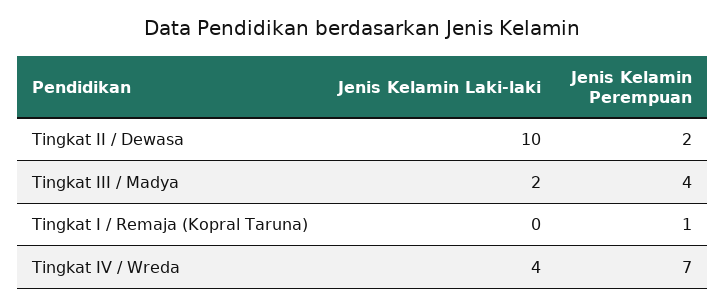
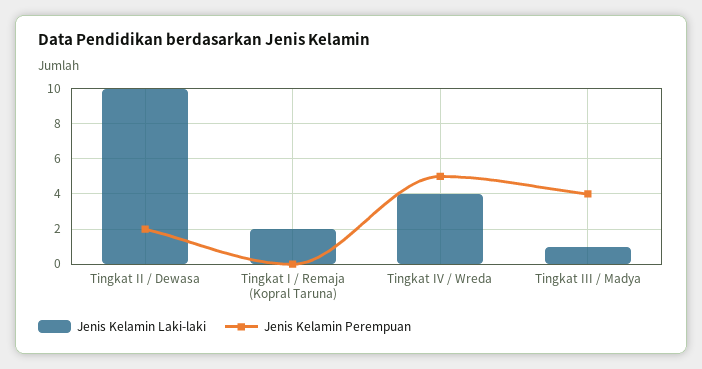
  {
    "Jenis Kelamin Laki-laki": {
      "Tingkat II / Dewasa": 10,
-     "Tingkat III / Madya": 2,
+     "Tingkat III / Madya": 1,
-     "Tingkat I / Remaja (Kopral Taruna)": 0,
+     "Tingkat I / Remaja (Kopral Taruna)": 2,
      "Tingkat IV / Wreda": 4
    },
    "Jenis Kelamin Perempuan": {
      "Tingkat II / Dewasa": 2,
      "Tingkat III / Madya": 4,
-     "Tingkat I / Remaja (Kopral Taruna)": 1,
+     "Tingkat I / Remaja (Kopral Taruna)": 0,
-     "Tingkat IV / Wreda": 7
+     "Tingkat IV / Wreda": 5
    }
  }

